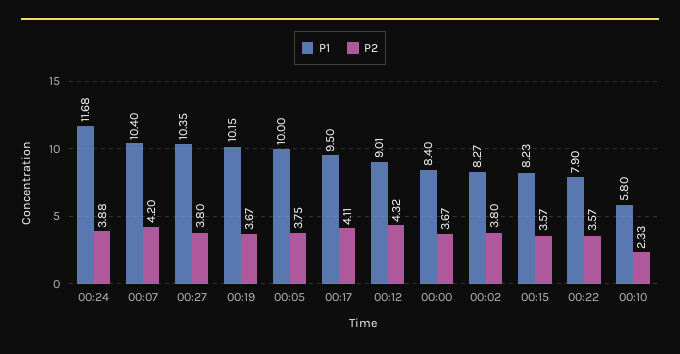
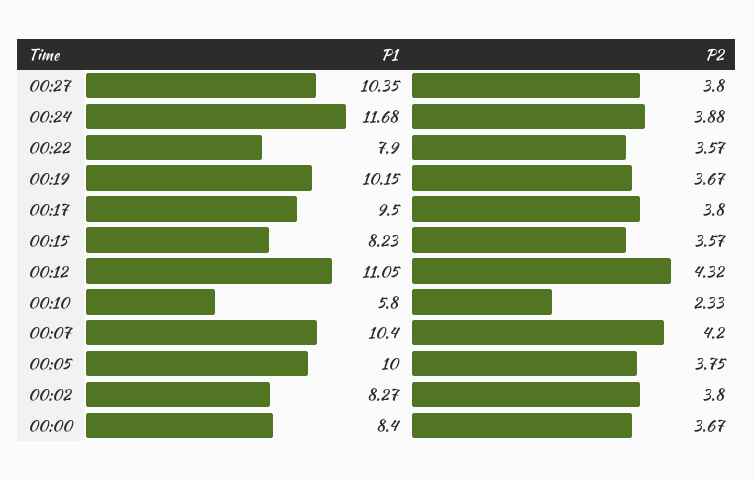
  {
    "P1": {
      "00:24": 11.68,
      "00:07": 10.4,
      "00:27": 10.35,
      "00:19": 10.15,
      "00:05": 10,
      "00:17": 9.5,
-     "00:12": 9.01,
+     "00:12": 11.05,
      "00:00": 8.4,
      "00:02": 8.27,
      "00:15": 8.23,
      "00:22": 7.9,
      "00:10": 5.8
    },
    "P2": {
      "00:24": 3.88,
      "00:07": 4.2,
      "00:27": 3.8,
      "00:19": 3.67,
      "00:05": 3.75,
-     "00:17": 4.11,
+     "00:17": 3.8,
      "00:12": 4.32,
      "00:00": 3.67,
      "00:02": 3.8,
      "00:15": 3.57,
      "00:22": 3.57,
      "00:10": 2.33
    }
  }

